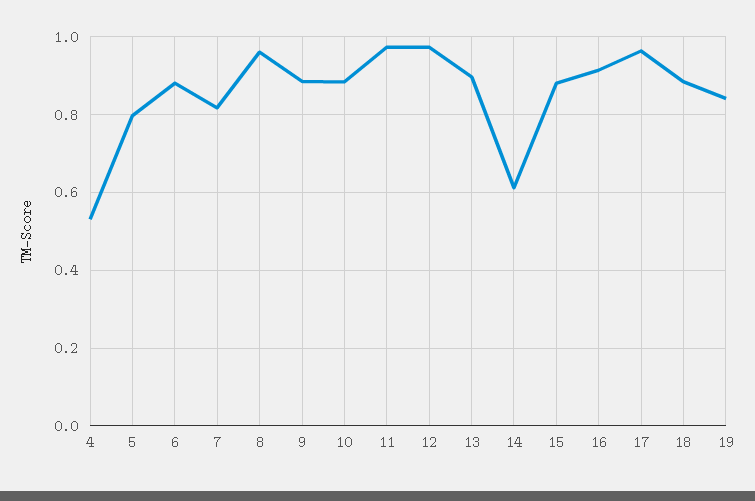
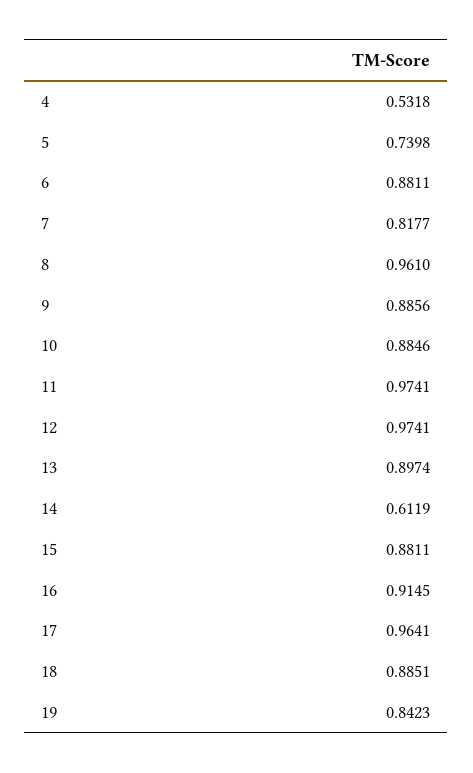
  {
    "4": 0.5318,
-   "5": 0.8,
+   "5": 0.7398,
    "6": 0.8811,
    "7": 0.8177,
    "8": 0.961,
    "9": 0.8856,
    "10": 0.8846,
    "11": 0.9741,
    "12": 0.9741,
    "13": 0.8974,
    "14": 0.6119,
    "15": 0.8811,
    "16": 0.9145,
    "17": 0.9641,
    "18": 0.8851,
    "19": 0.8423
  }

